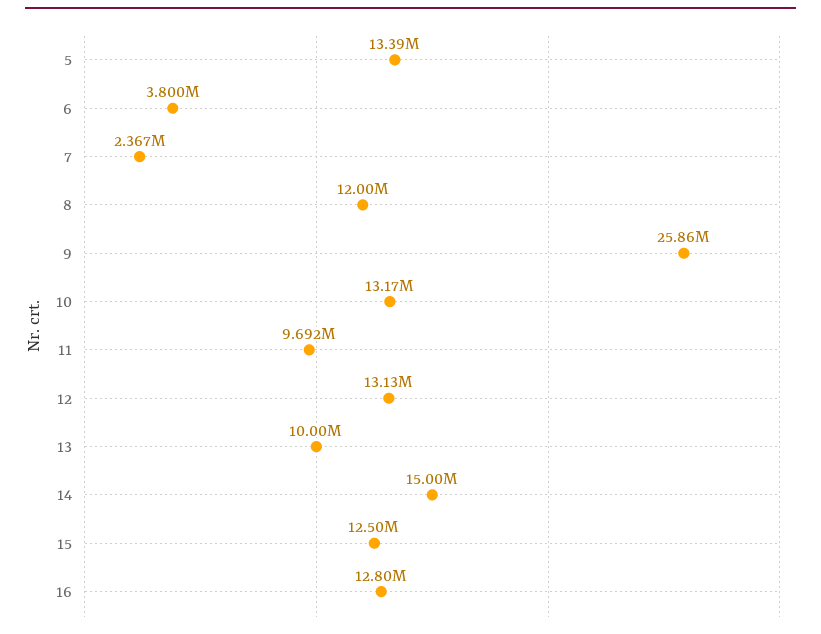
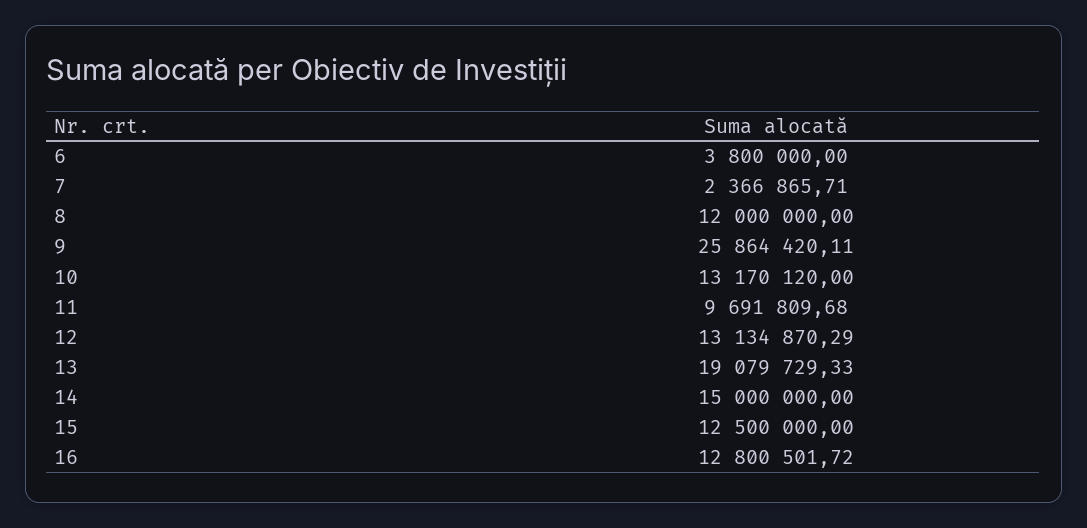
  {
-   "5": 13390000,
    "6": 3800000,
    "7": 2366865.71,
    "8": 12000000,
    "9": 25864420.11,
    "10": 13170120,
    "11": 9691809.68,
    "12": 13134870.29,
-   "13": 10000000,
+   "13": 19079729.33,
    "14": 15000000,
    "15": 12500000,
    "16": 12800501.72
  }

